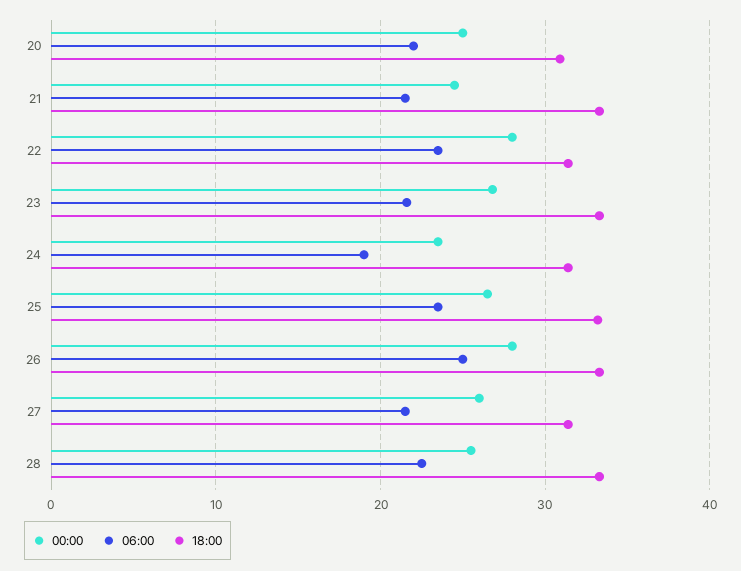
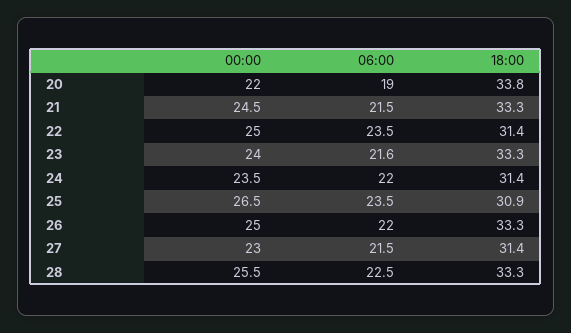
  {
    "00:00": {
-     "20": 25,
+     "20": 22,
      "21": 24.5,
-     "22": 28,
+     "22": 25,
-     "23": 27,
+     "23": 24,
      "24": 23.5,
      "25": 26.5,
-     "26": 28,
+     "26": 25,
-     "27": 26,
+     "27": 23,
      "28": 25.5
    },
    "06:00": {
-     "20": 22,
+     "20": 19,
      "21": 21.5,
      "22": 23.5,
      "23": 21.6,
-     "24": 19,
+     "24": 22,
      "25": 23.5,
-     "26": 25,
+     "26": 22,
      "27": 21.5,
      "28": 22.5
    },
    "18:00": {
-     "20": 31,
+     "20": 33.8,
      "21": 33.3,
      "22": 31.4,
      "23": 33.3,
      "24": 31.4,
-     "25": 33,
+     "25": 30.9,
      "26": 33.3,
      "27": 31.4,
      "28": 33.3
    }
  }

